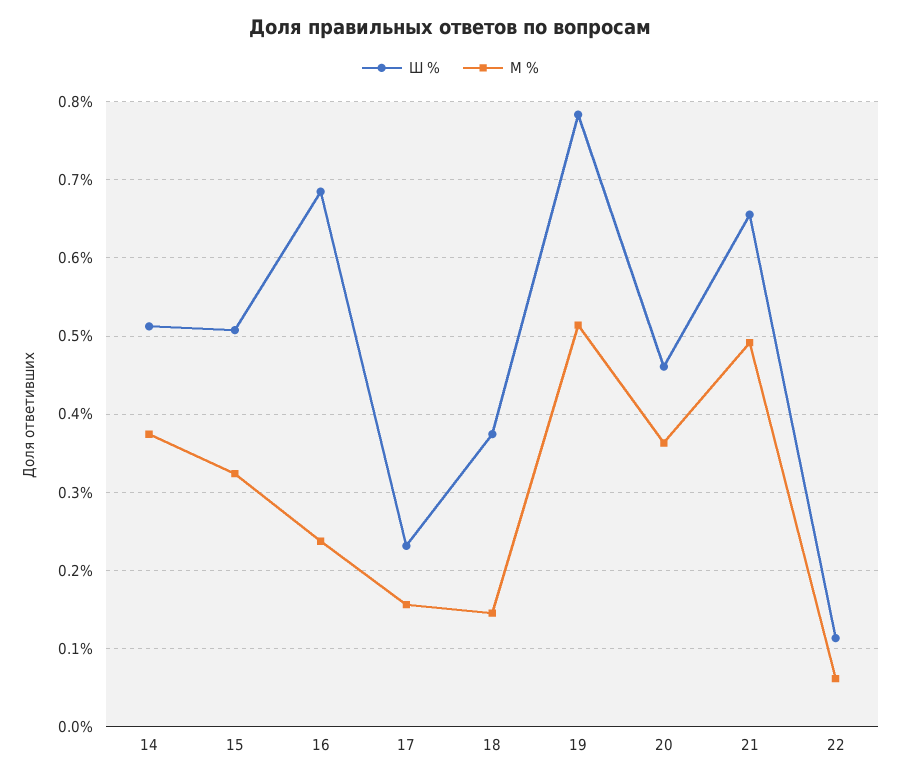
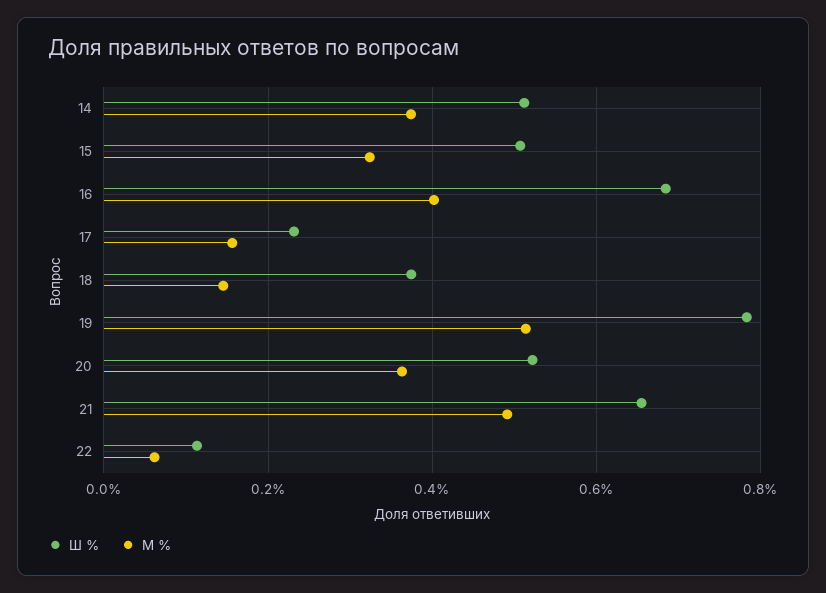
  {
    "Ш %": {
      "14": 0.51,
      "15": 0.51,
      "16": 0.68,
      "17": 0.23,
      "18": 0.37,
      "19": 0.78,
-     "20": 0.46,
+     "20": 0.52,
      "21": 0.66,
      "22": 0.11
    },
    "М %": {
      "14": 0.37,
      "15": 0.32,
-     "16": 0.24,
+     "16": 0.4,
      "17": 0.16,
      "18": 0.15,
      "19": 0.51,
      "20": 0.36,
      "21": 0.49,
      "22": 0.06
    }
  }

